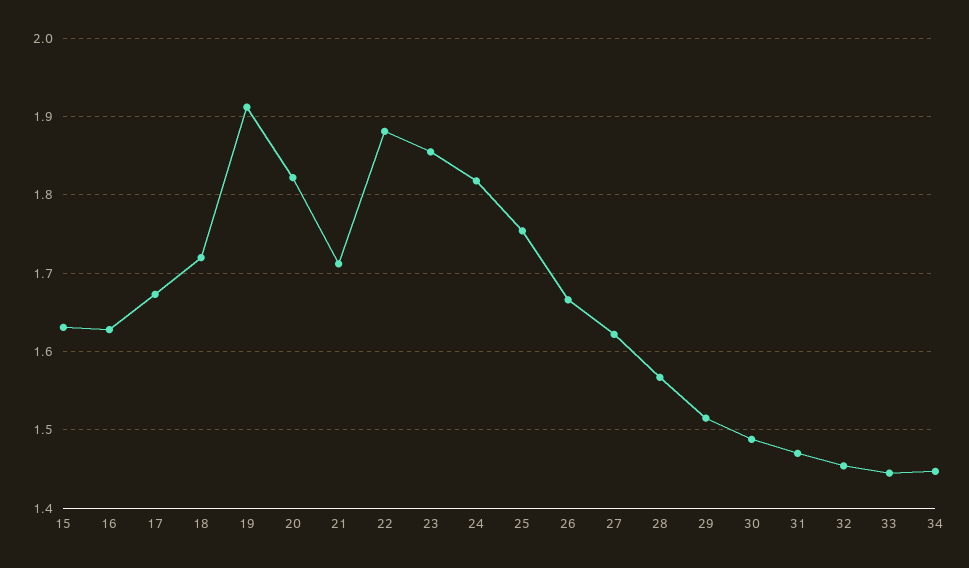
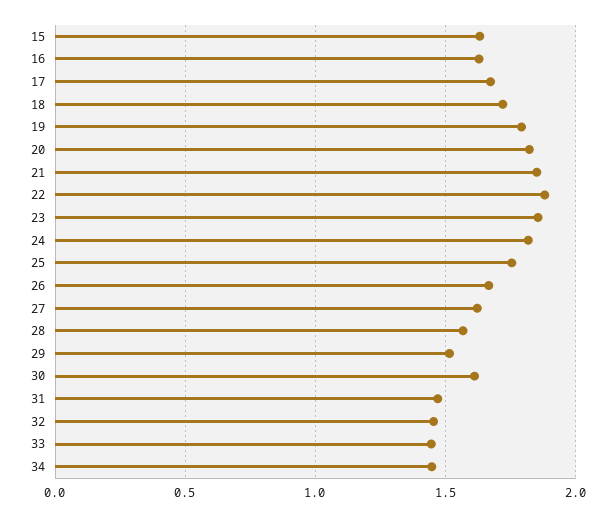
  {
    "15": 1.63,
    "16": 1.63,
    "17": 1.67,
    "18": 1.72,
-   "19": 1.91,
+   "19": 1.8,
    "20": 1.82,
-   "21": 1.71,
+   "21": 1.85,
    "22": 1.88,
    "23": 1.86,
    "24": 1.82,
    "25": 1.75,
    "26": 1.67,
    "27": 1.62,
    "28": 1.57,
    "29": 1.52,
-   "30": 1.49,
+   "30": 1.6,
    "31": 1.47,
    "32": 1.45,
    "33": 1.45,
    "34": 1.45
  }

